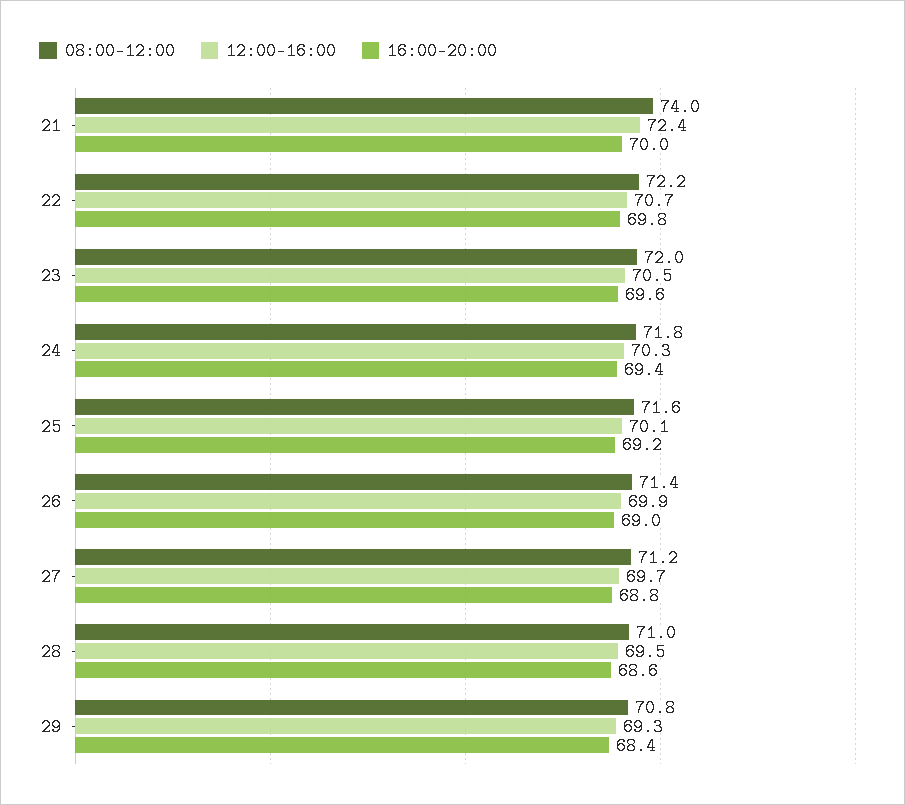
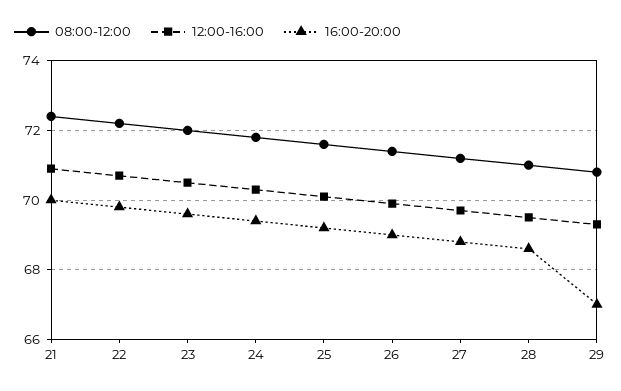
  {
    "08:00-12:00": {
-     "21": 74,
+     "21": 72.5,
      "22": 72.2,
      "23": 72,
      "24": 71.8,
      "25": 71.6,
      "26": 71.4,
      "27": 71.2,
      "28": 71,
      "29": 70.8
    },
    "12:00-16:00": {
-     "21": 72.4,
+     "21": 71,
      "22": 70.7,
      "23": 70.5,
      "24": 70.3,
      "25": 70.1,
      "26": 69.9,
      "27": 69.7,
      "28": 69.5,
      "29": 69.3
    },
    "16:00-20:00": {
      "21": 70,
      "22": 69.8,
      "23": 69.6,
      "24": 69.4,
      "25": 69.2,
      "26": 69,
      "27": 68.8,
      "28": 68.6,
-     "29": 68.4
+     "29": 67
    }
  }

